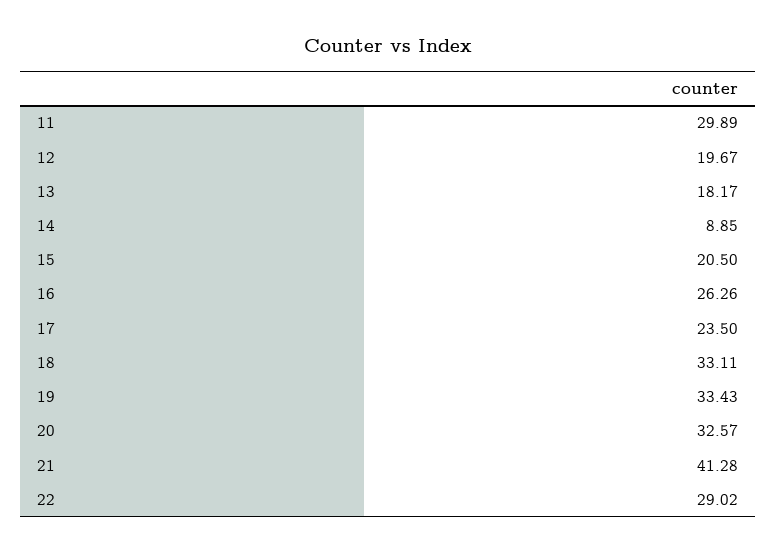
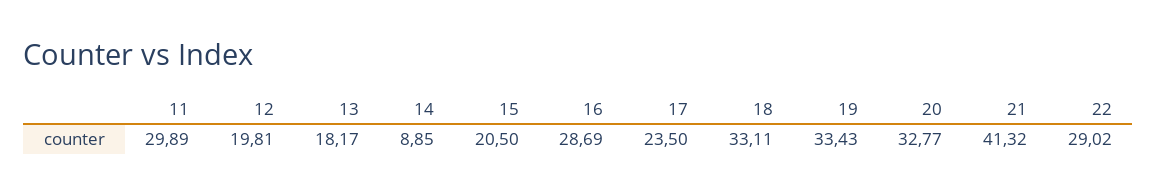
  {
    "11": 29.89,
-   "12": 19.67,
+   "12": 19.81,
    "13": 18.17,
    "14": 8.85,
    "15": 20.5,
-   "16": 26.26,
+   "16": 28.69,
    "17": 23.5,
    "18": 33.11,
    "19": 33.43,
-   "20": 32.57,
+   "20": 32.77,
-   "21": 41.28,
+   "21": 41.32,
    "22": 29.02
  }

